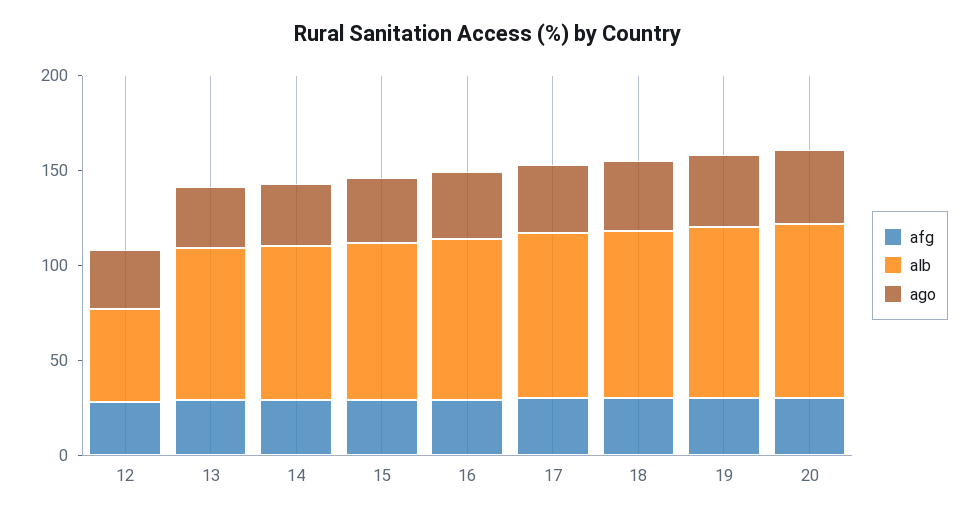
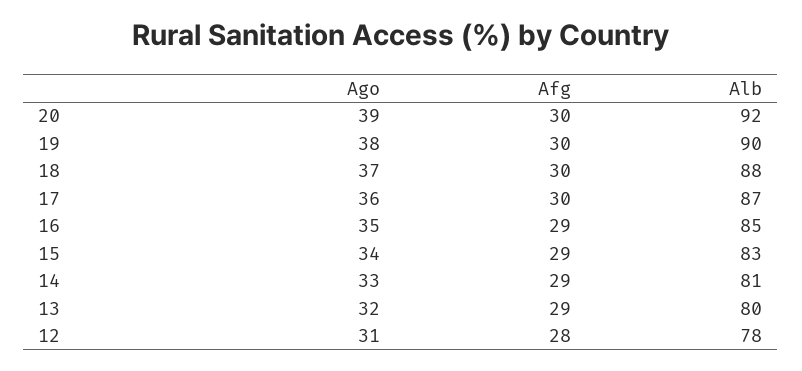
  {
    "afg": {
      "12": 28,
      "13": 29,
      "14": 29,
      "15": 29,
      "16": 29,
      "17": 30,
      "18": 30,
      "19": 30,
      "20": 30
    },
    "alb": {
-     "12": 50,
+     "12": 78,
      "13": 80,
      "14": 81,
      "15": 83,
      "16": 85,
      "17": 87,
      "18": 88,
      "19": 90,
      "20": 92
    },
    "ago": {
      "12": 31,
      "13": 32,
      "14": 33,
      "15": 34,
      "16": 35,
      "17": 36,
      "18": 37,
      "19": 38,
      "20": 39
    }
  }

